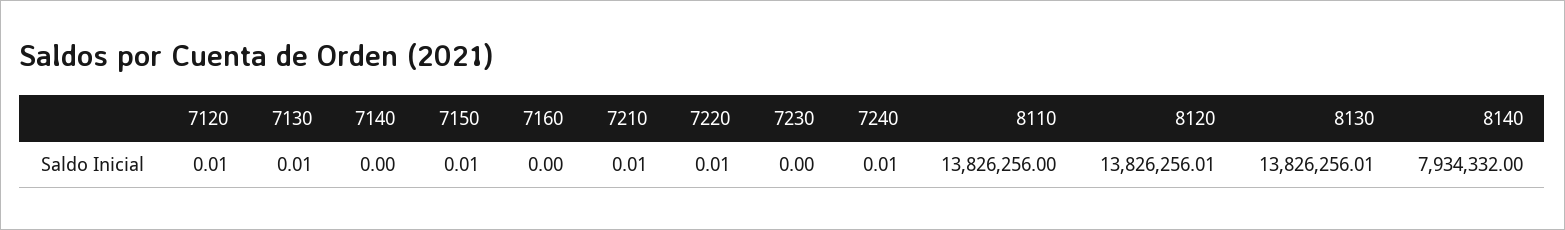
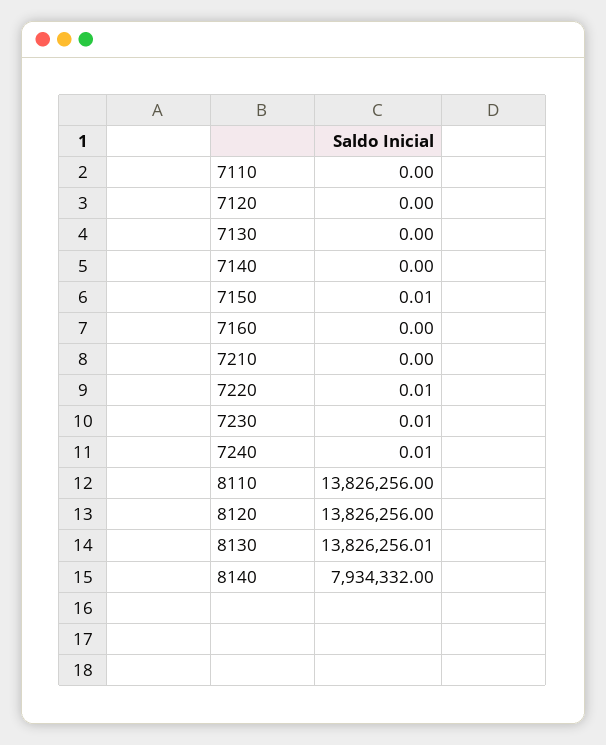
  {
-   "7120": 0.01,
+   "7120": 0,
-   "7130": 0.01,
+   "7130": 0,
    "7140": 0,
    "7150": 0.01,
    "7160": 0,
-   "7210": 0.01,
+   "7210": 0,
    "7220": 0.01,
-   "7230": 0,
+   "7230": 0.01,
    "7240": 0.01,
    "8110": 13826256,
-   "8120": 13826256.01,
+   "8120": 13826256,
    "8130": 13826256.01,
-   "8140": 7934332
+   "8140": 7934332,
+   "7110": 0
  }

